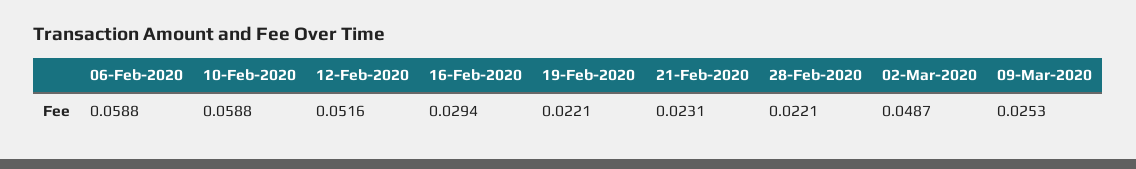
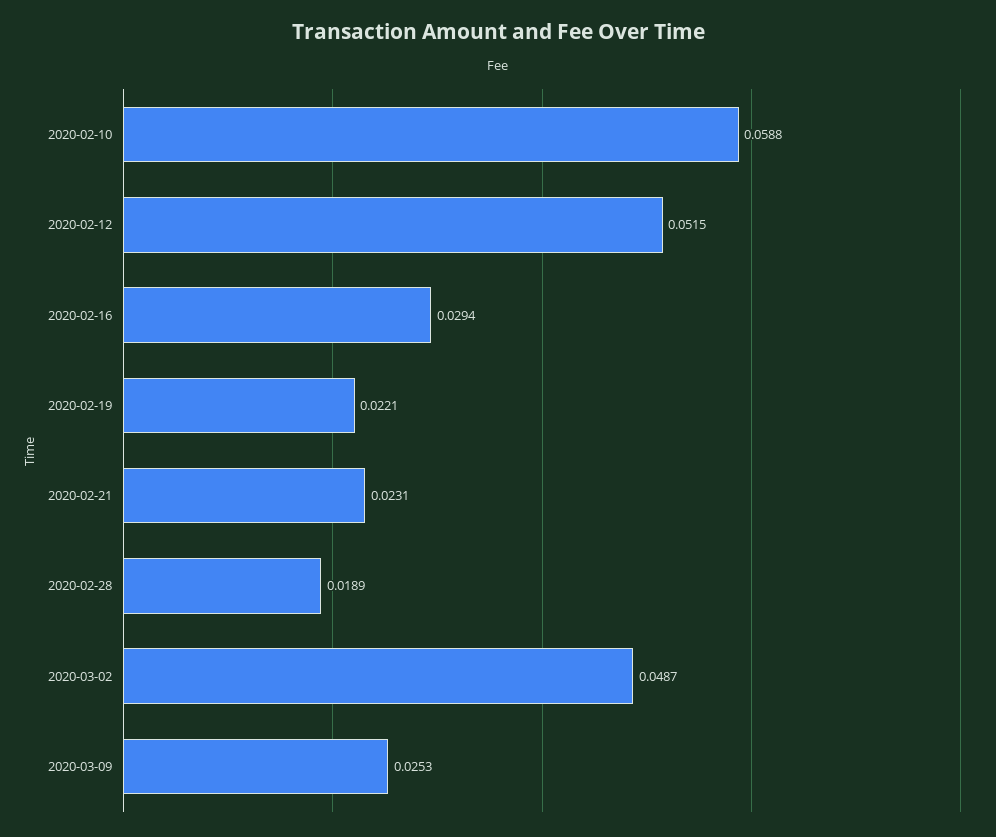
  {
-   "06-Feb-2020": 0.0588,
    "10-Feb-2020": 0.0588,
-   "12-Feb-2020": 0.0516,
+   "12-Feb-2020": 0.0515,
    "16-Feb-2020": 0.0294,
    "19-Feb-2020": 0.0221,
    "21-Feb-2020": 0.0231,
-   "28-Feb-2020": 0.0221,
+   "28-Feb-2020": 0.0189,
    "02-Mar-2020": 0.0487,
    "09-Mar-2020": 0.0253
  }

